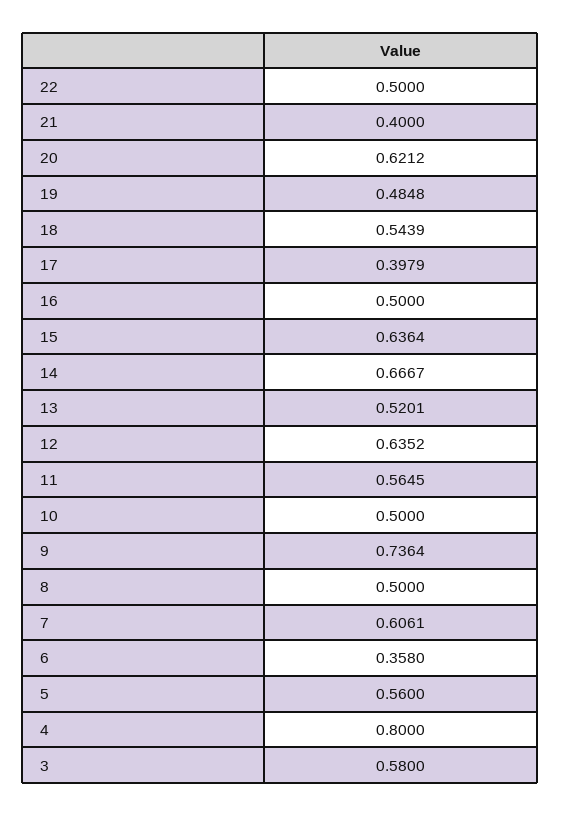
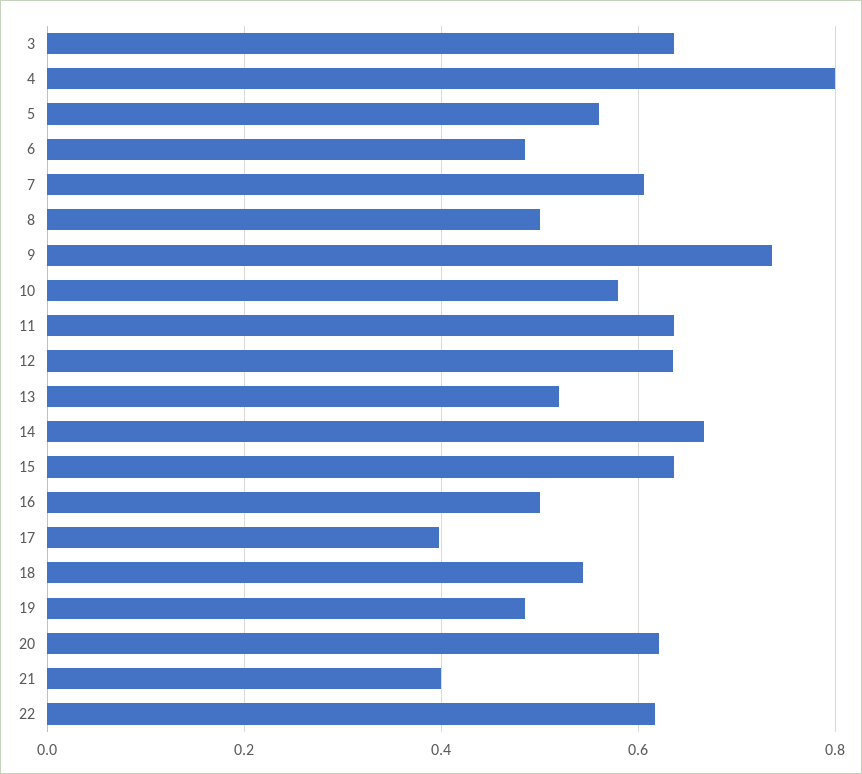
  {
-   "22": 0.5,
+   "22": 0.62,
    "21": 0.4,
    "20": 0.6212,
    "19": 0.4848,
    "18": 0.5439,
    "17": 0.3979,
    "16": 0.5,
    "15": 0.6364,
    "14": 0.6667,
    "13": 0.5201,
    "12": 0.6352,
-   "11": 0.5645,
+   "11": 0.64,
-   "10": 0.5,
+   "10": 0.58,
    "9": 0.7364,
    "8": 0.5,
    "7": 0.6061,
-   "6": 0.358,
+   "6": 0.48,
    "5": 0.56,
    "4": 0.8,
-   "3": 0.58
+   "3": 0.64
  }

